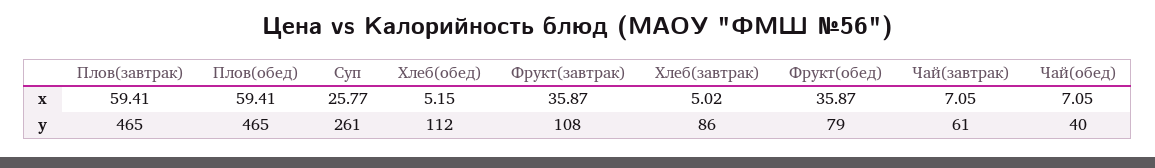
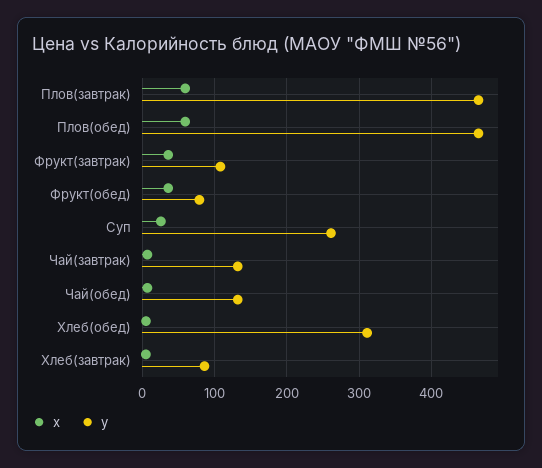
  {
    "x": {
      "Плов(завтрак)": 59.41,
      "Плов(обед)": 59.41,
      "Суп": 25.77,
      "Хлеб(обед)": 5.15,
      "Фрукт(завтрак)": 35.87,
      "Хлеб(завтрак)": 5.02,
      "Фрукт(обед)": 35.87,
      "Чай(завтрак)": 7.05,
      "Чай(обед)": 7.05
    },
    "y": {
      "Плов(завтрак)": 465,
      "Плов(обед)": 465,
      "Суп": 261,
-     "Хлеб(обед)": 112,
+     "Хлеб(обед)": 310,
      "Фрукт(завтрак)": 108,
      "Хлеб(завтрак)": 86,
      "Фрукт(обед)": 79,
-     "Чай(завтрак)": 61,
+     "Чай(завтрак)": 130,
-     "Чай(обед)": 40
+     "Чай(обед)": 130
    }
  }

